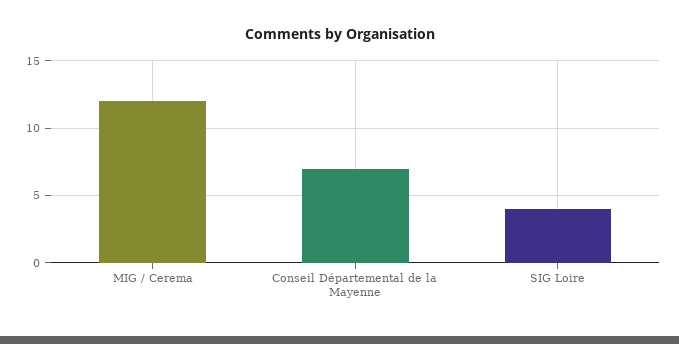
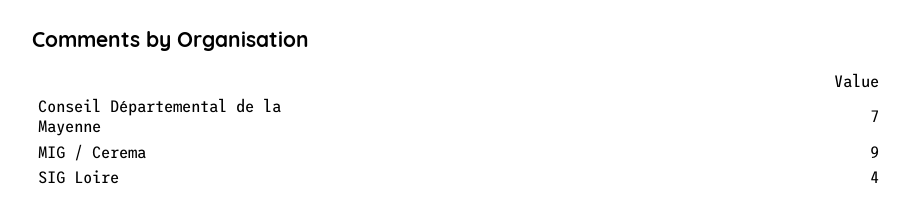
  {
-   "MIG / Cerema": 12,
+   "MIG / Cerema": 9,
    "Conseil Départemental de la Mayenne": 7,
    "SIG Loire": 4
  }

